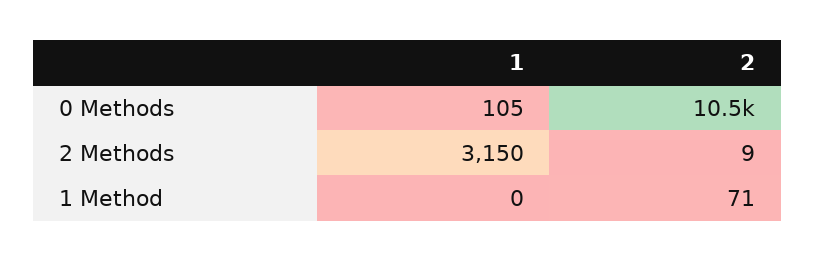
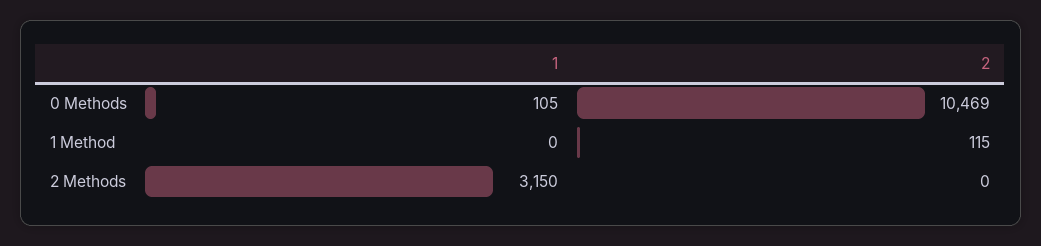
  {
    "1": {
      "0 Methods": 105,
      "2 Methods": 3150,
      "1 Method": 0
    },
    "2": {
      "0 Methods": 10469,
-     "2 Methods": 9,
+     "2 Methods": 0,
-     "1 Method": 71
+     "1 Method": 115
    }
  }

